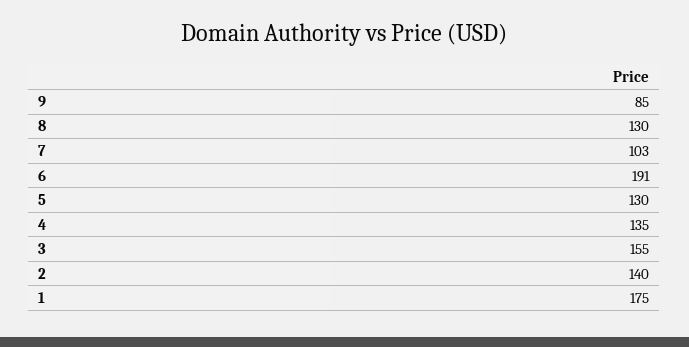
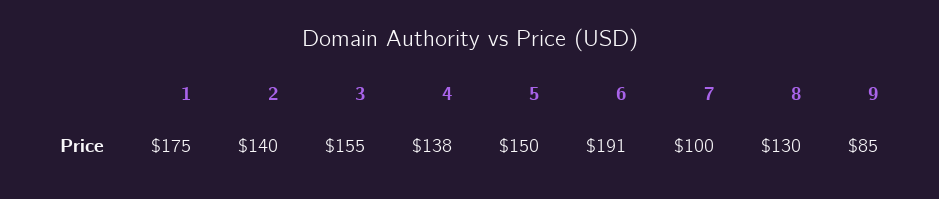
  {
    "9": 85,
    "8": 130,
-   "7": 103,
+   "7": 100,
    "6": 191,
-   "5": 130,
+   "5": 150,
-   "4": 135,
+   "4": 138,
    "3": 155,
    "2": 140,
    "1": 175
  }

